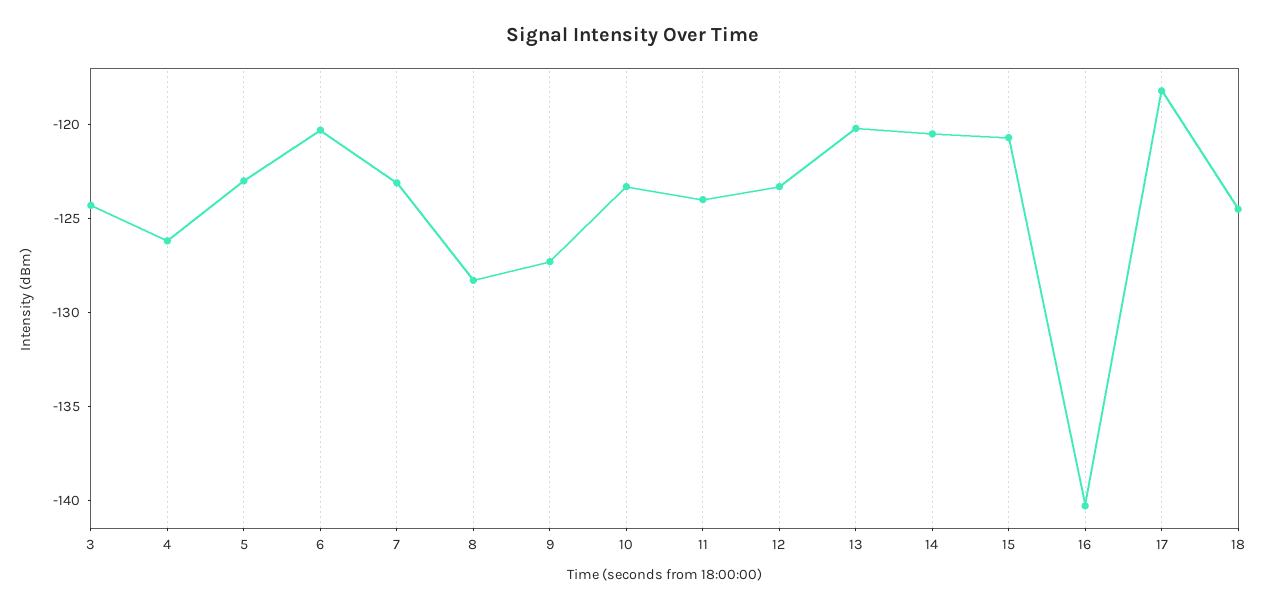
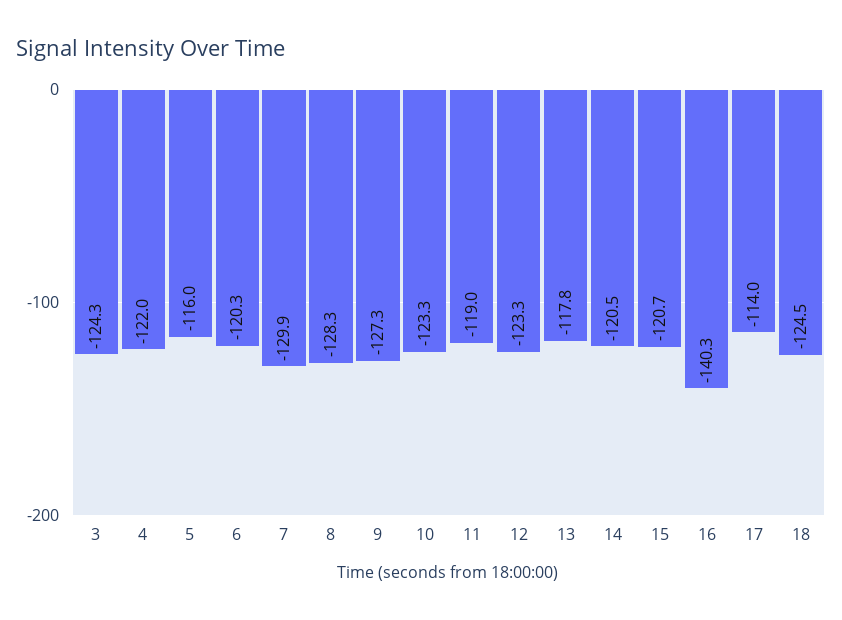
  {
    "3": -124.3,
-   "4": -126,
+   "4": -122,
-   "5": -123,
+   "5": -116,
    "6": -120.3,
-   "7": -123,
+   "7": -129.9,
    "8": -128.3,
    "9": -127.3,
    "10": -123.3,
-   "11": -124,
+   "11": -119,
    "12": -123.3,
-   "13": -120,
+   "13": -117.8,
    "14": -120.5,
    "15": -120.7,
    "16": -140.3,
-   "17": -118,
+   "17": -114,
    "18": -124.5
  }

